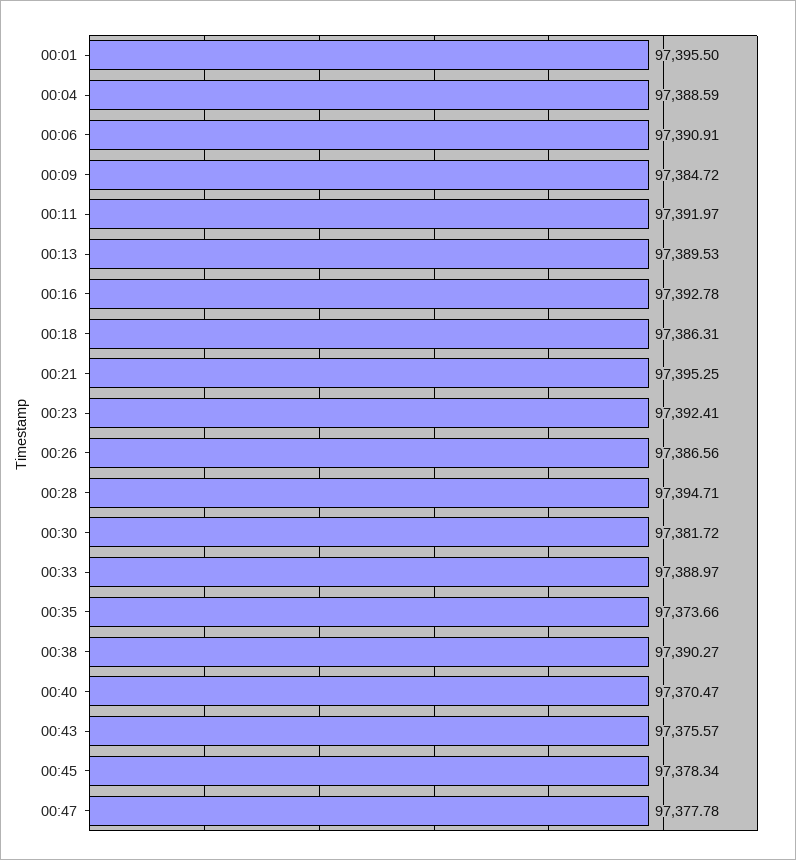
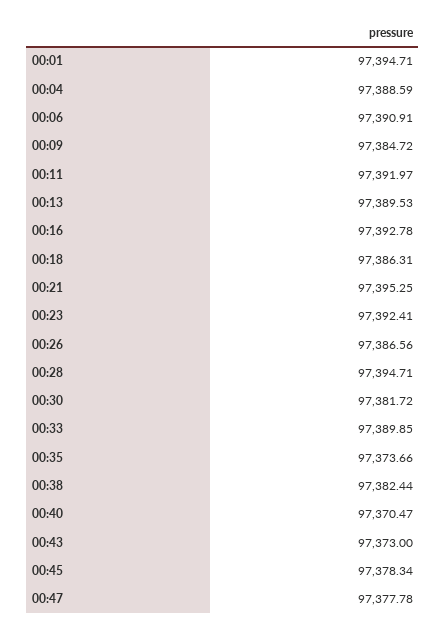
  {
-   "00:01": 97395.5,
+   "00:01": 97394.71,
    "00:04": 97388.59,
    "00:06": 97390.91,
    "00:09": 97384.72,
    "00:11": 97391.97,
    "00:13": 97389.53,
    "00:16": 97392.78,
    "00:18": 97386.31,
    "00:21": 97395.25,
    "00:23": 97392.41,
    "00:26": 97386.56,
    "00:28": 97394.71,
    "00:30": 97381.72,
-   "00:33": 97388.97,
+   "00:33": 97389.85,
    "00:35": 97373.66,
-   "00:38": 97390.27,
+   "00:38": 97382.44,
    "00:40": 97370.47,
-   "00:43": 97375.57,
+   "00:43": 97373,
    "00:45": 97378.34,
    "00:47": 97377.78
  }

